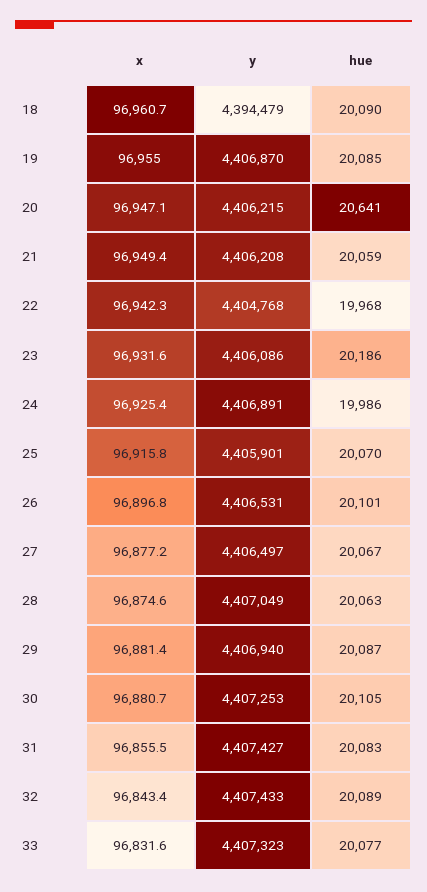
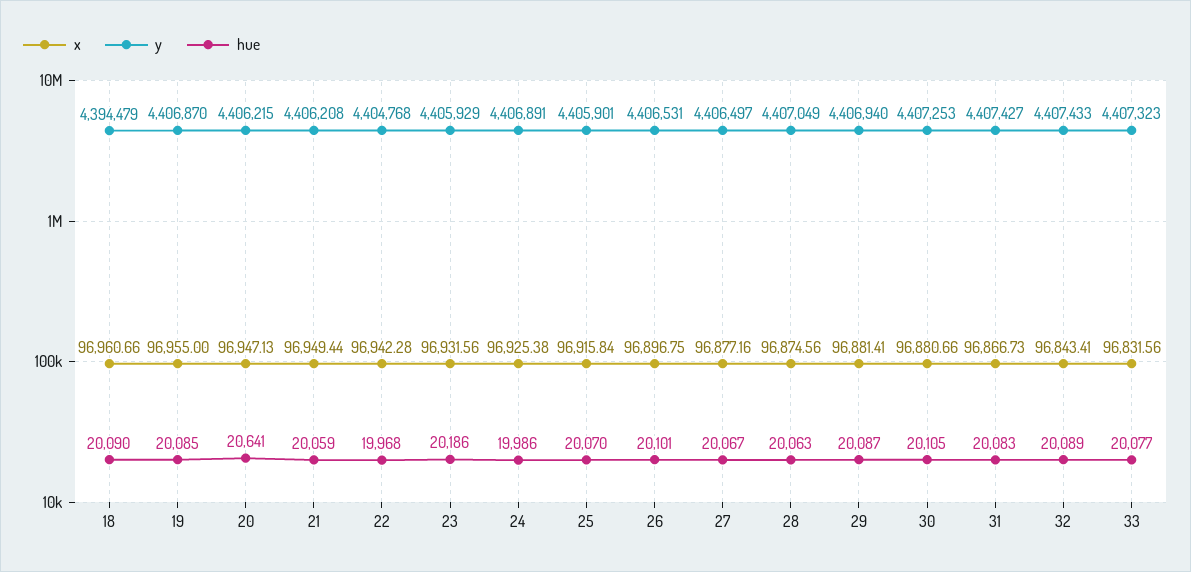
  {
    "x": {
      "18": 96960.66,
      "19": 96955,
      "20": 96947.13,
      "21": 96949.44,
      "22": 96942.28,
      "23": 96931.56,
      "24": 96925.38,
      "25": 96915.84,
      "26": 96896.75,
      "27": 96877.16,
      "28": 96874.56,
      "29": 96881.41,
      "30": 96880.66,
-     "31": 96855.5,
+     "31": 96866.73,
      "32": 96843.41,
      "33": 96831.56
    },
    "y": {
      "18": 4394479,
      "19": 4406870,
      "20": 4406215,
      "21": 4406208,
      "22": 4404768,
-     "23": 4406086,
+     "23": 4405929,
      "24": 4406891,
      "25": 4405901,
      "26": 4406531,
      "27": 4406497,
      "28": 4407049,
      "29": 4406940,
      "30": 4407253,
      "31": 4407427,
      "32": 4407433,
      "33": 4407323
    },
    "hue": {
      "18": 20090,
      "19": 20085,
      "20": 20641,
      "21": 20059,
      "22": 19968,
      "23": 20186,
      "24": 19986,
      "25": 20070,
      "26": 20101,
      "27": 20067,
      "28": 20063,
      "29": 20087,
      "30": 20105,
      "31": 20083,
      "32": 20089,
      "33": 20077
    }
  }

